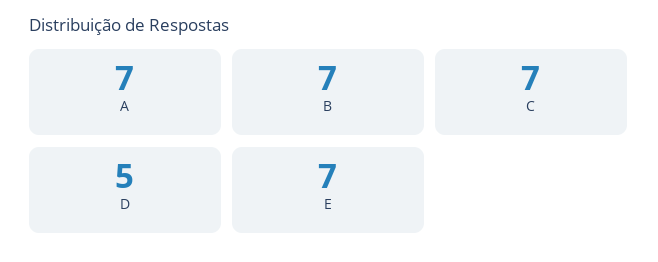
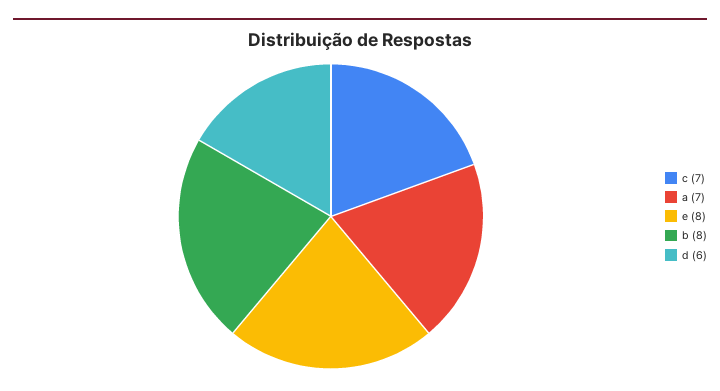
  {
    "A": 7,
-   "B": 7,
+   "B": 8,
    "C": 7,
-   "D": 5,
+   "D": 6,
-   "E": 7
+   "E": 8
  }

